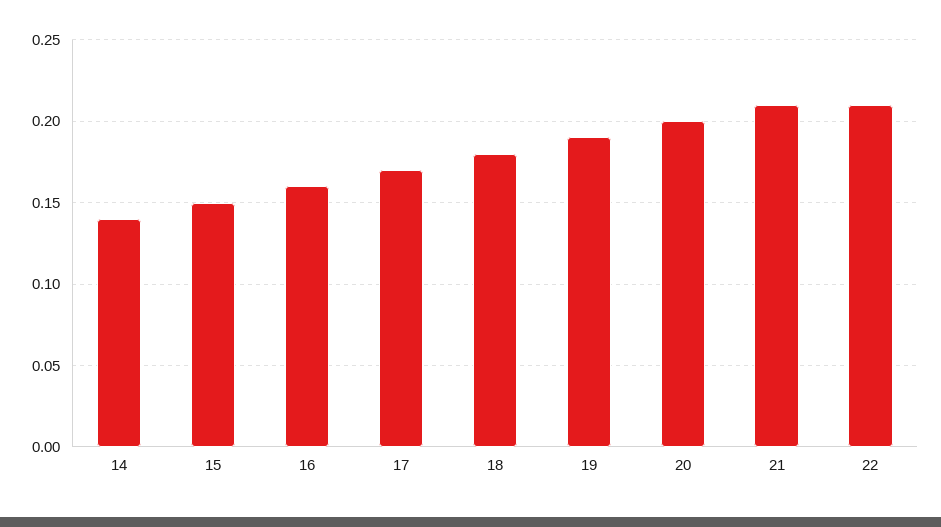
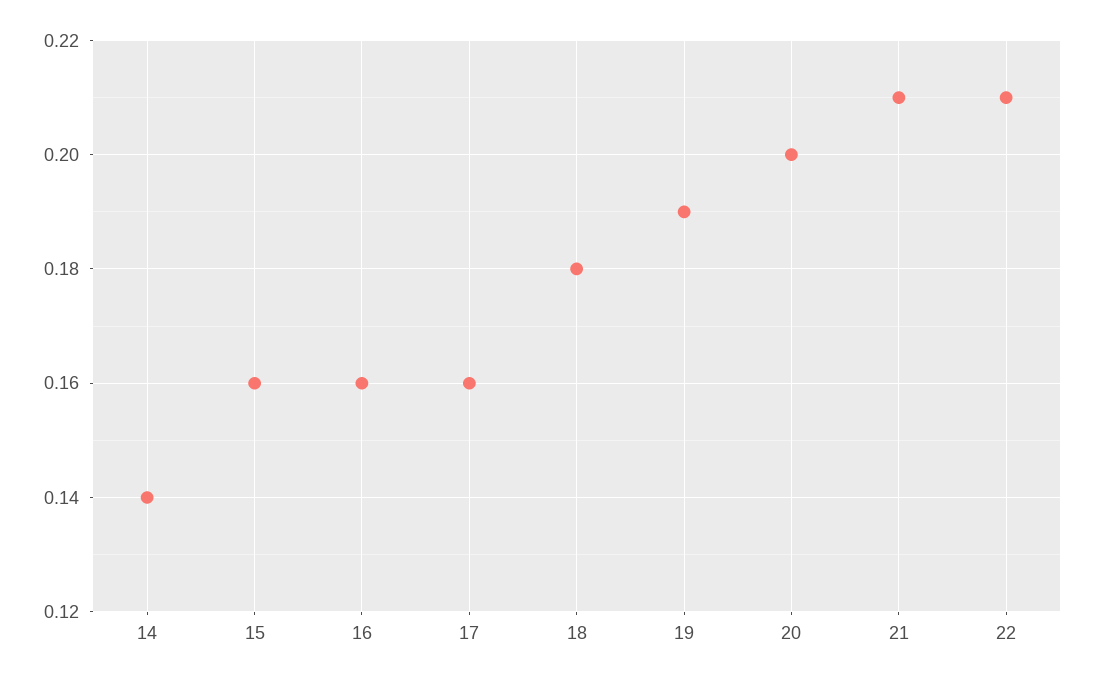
  {
    "14": 0.14,
-   "15": 0.15,
+   "15": 0.16,
    "16": 0.16,
-   "17": 0.17,
+   "17": 0.16,
    "18": 0.18,
    "19": 0.19,
    "20": 0.2,
    "21": 0.21,
    "22": 0.21
  }

